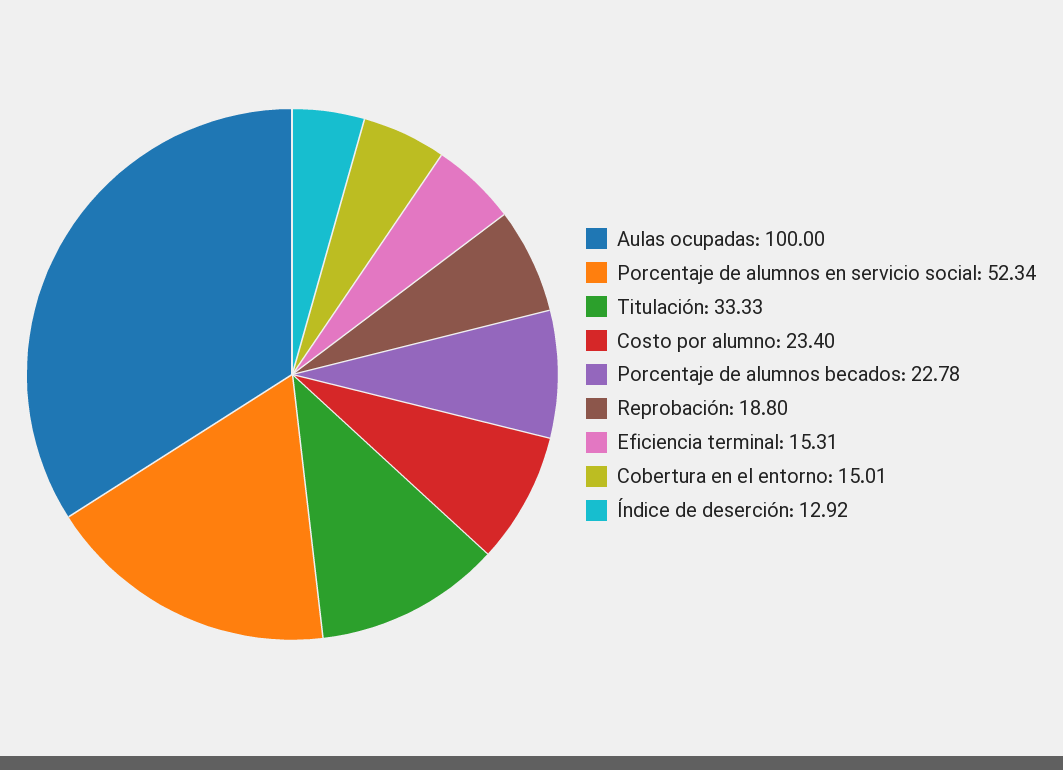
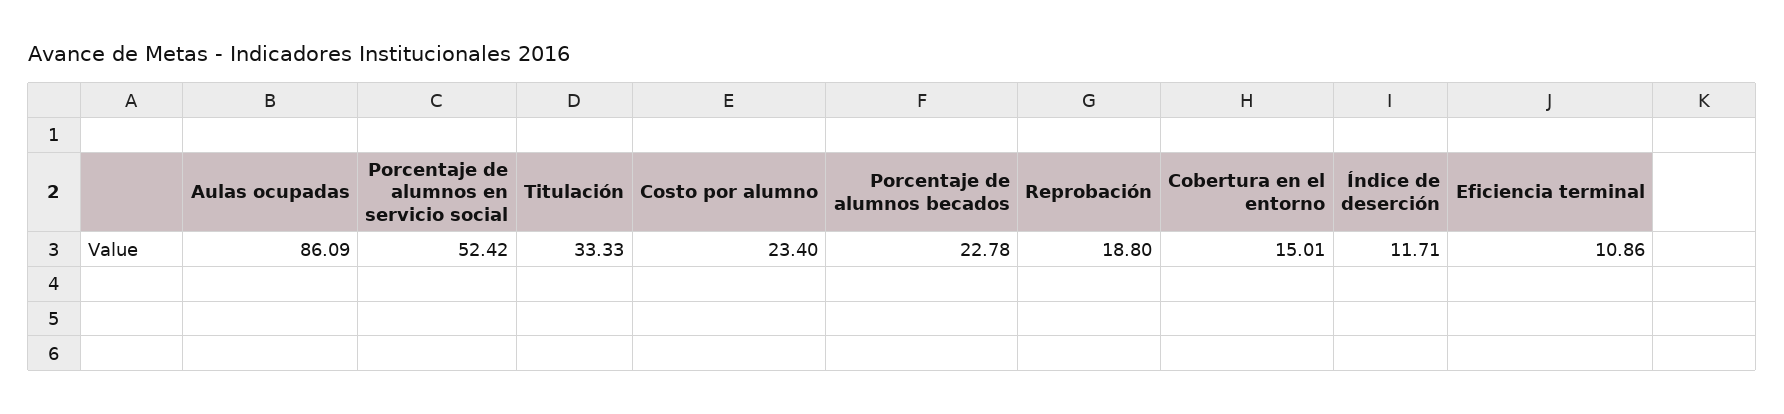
  {
-   "Aulas ocupadas": 100,
+   "Aulas ocupadas": 86.09,
-   "Porcentaje de alumnos en servicio social": 52.34,
+   "Porcentaje de alumnos en servicio social": 52.42,
    "Titulación": 33.33,
    "Costo por alumno": 23.4,
    "Porcentaje de alumnos becados": 22.78,
    "Reprobación": 18.8,
-   "Eficiencia terminal": 15.31,
+   "Eficiencia terminal": 10.86,
    "Cobertura en el entorno": 15.01,
-   "Índice de deserción": 12.92
+   "Índice de deserción": 11.71
  }

